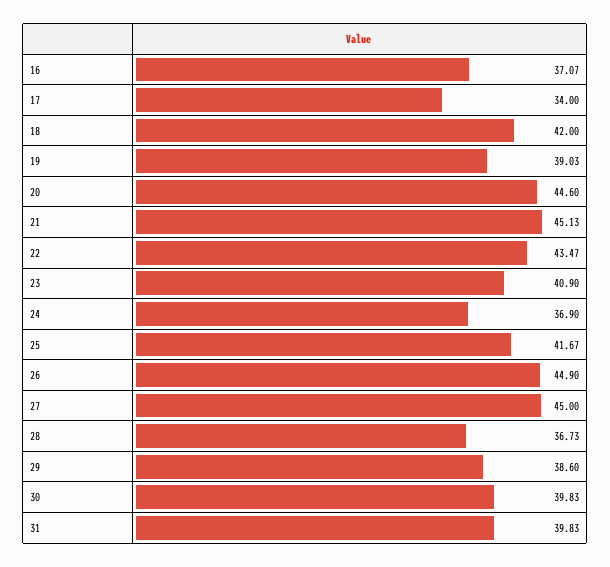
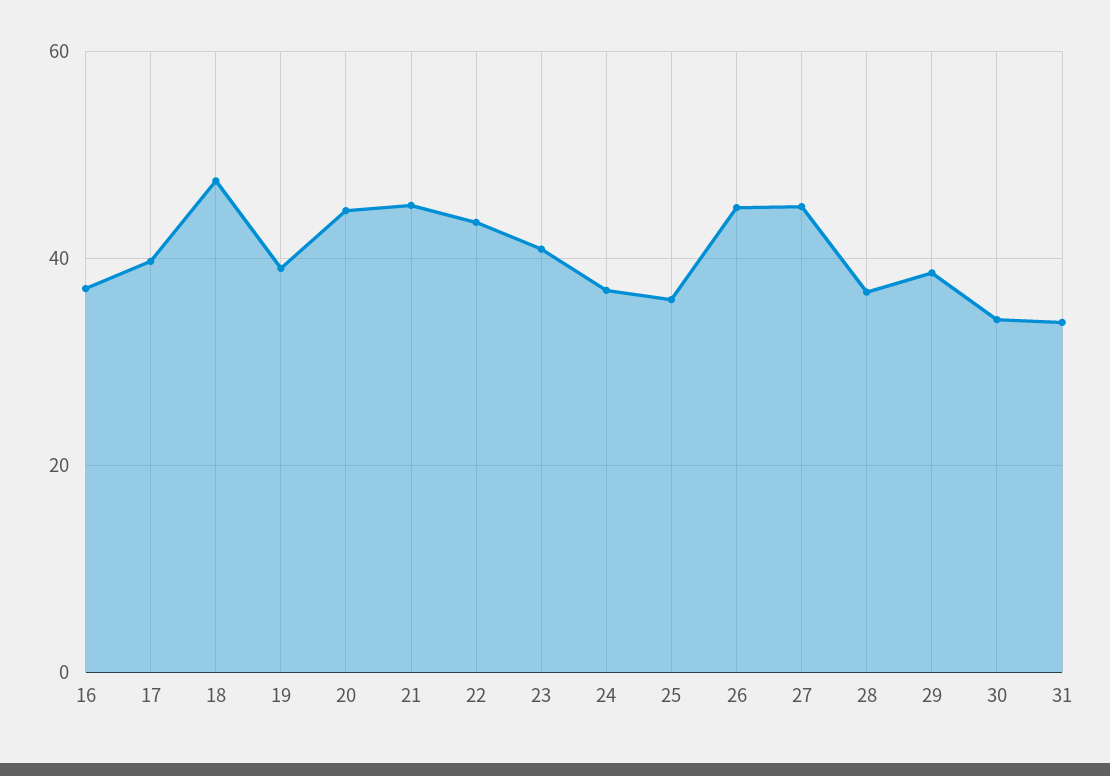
  {
    "16": 37.07,
-   "17": 34,
+   "17": 40,
-   "18": 42,
+   "18": 48,
    "19": 39.03,
    "20": 44.6,
    "21": 45.13,
    "22": 43.47,
    "23": 40.9,
    "24": 36.9,
-   "25": 41.67,
+   "25": 36,
    "26": 44.9,
    "27": 45,
    "28": 36.73,
    "29": 38.6,
-   "30": 39.83,
+   "30": 34,
-   "31": 39.83
+   "31": 34
  }

